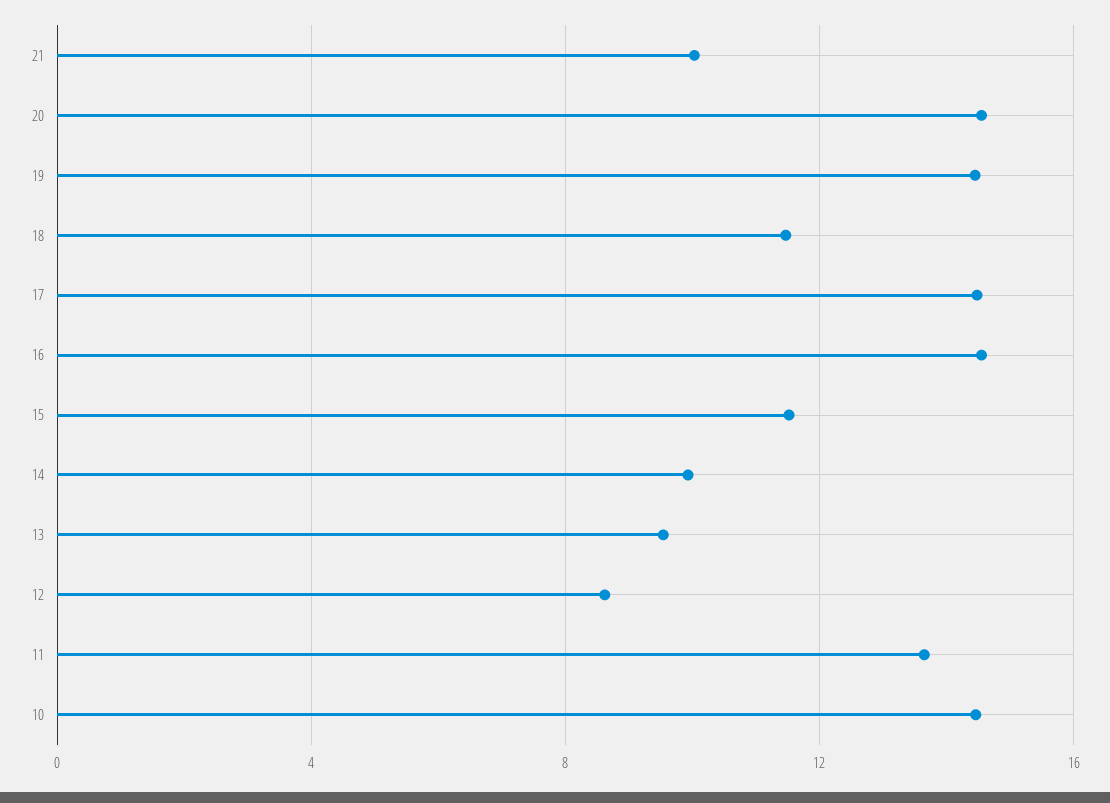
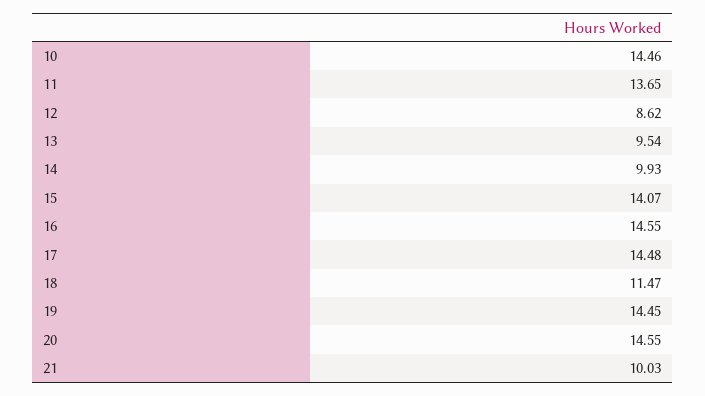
  {
    "21": 10.03,
    "20": 14.55,
    "19": 14.45,
    "18": 11.47,
    "17": 14.48,
    "16": 14.55,
-   "15": 11.5,
+   "15": 14.07,
    "14": 9.93,
    "13": 9.54,
    "12": 8.62,
    "11": 13.65,
    "10": 14.46
  }

